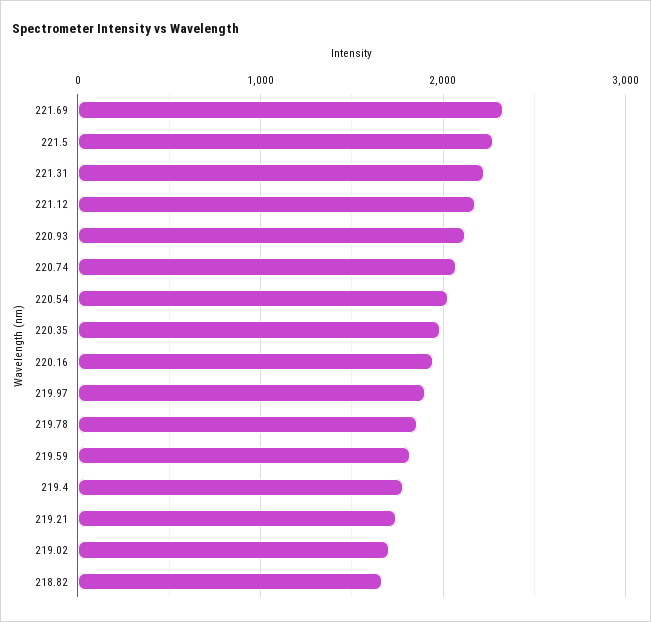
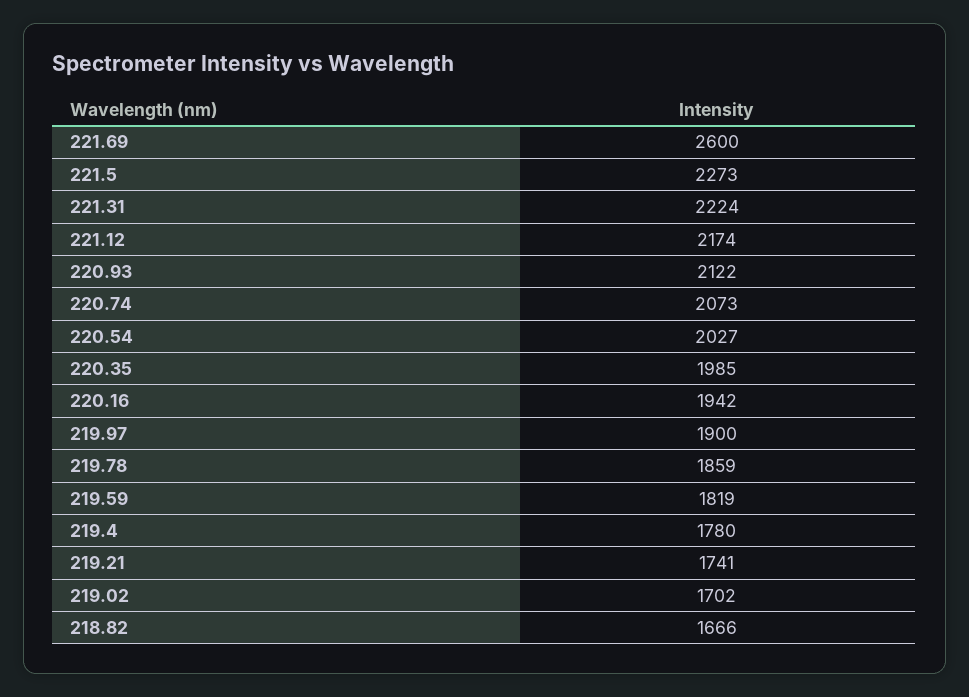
  {
-   "221.69": 2300,
+   "221.69": 2600,
    "221.5": 2273,
    "221.31": 2224,
    "221.12": 2174,
    "220.93": 2122,
    "220.74": 2073,
    "220.54": 2027,
    "220.35": 1985,
    "220.16": 1942,
    "219.97": 1900,
    "219.78": 1859,
    "219.59": 1819,
    "219.4": 1780,
    "219.21": 1741,
    "219.02": 1702,
    "218.82": 1666
  }

